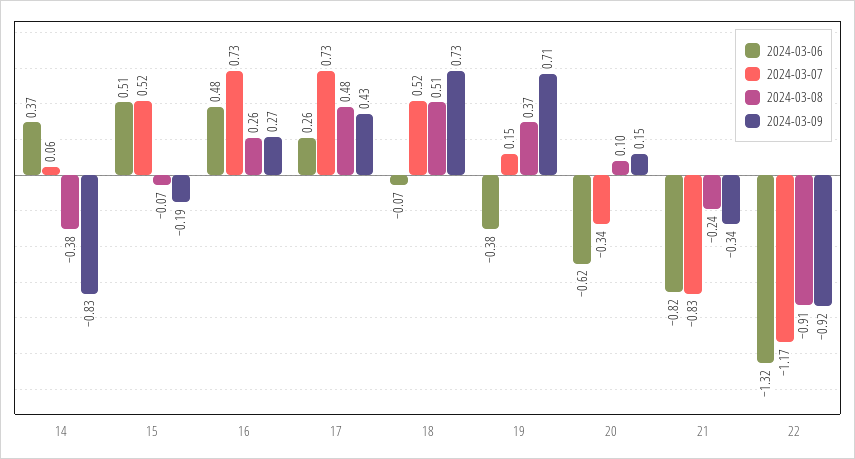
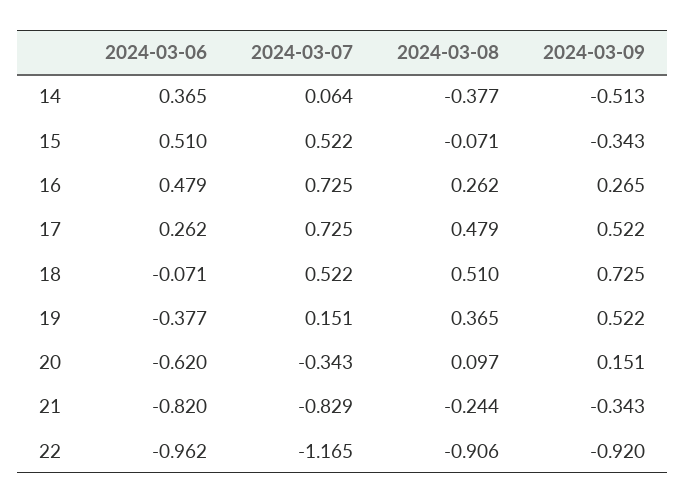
  {
    "2024-03-06": {
      "14": 0.365,
      "15": 0.51,
      "16": 0.479,
      "17": 0.262,
      "18": -0.071,
      "19": -0.377,
      "20": -0.62,
      "21": -0.82,
-     "22": -1.32
+     "22": -0.962
    },
    "2024-03-07": {
      "14": 0.064,
      "15": 0.522,
      "16": 0.725,
      "17": 0.725,
      "18": 0.522,
      "19": 0.151,
      "20": -0.343,
      "21": -0.829,
      "22": -1.165
    },
    "2024-03-08": {
      "14": -0.377,
      "15": -0.071,
      "16": 0.262,
      "17": 0.479,
      "18": 0.51,
      "19": 0.365,
      "20": 0.097,
      "21": -0.244,
      "22": -0.906
    },
    "2024-03-09": {
-     "14": -0.83,
+     "14": -0.513,
-     "15": -0.19,
+     "15": -0.343,
      "16": 0.265,
-     "17": 0.43,
+     "17": 0.522,
      "18": 0.725,
-     "19": 0.71,
+     "19": 0.522,
      "20": 0.151,
      "21": -0.343,
      "22": -0.92
    }
  }

